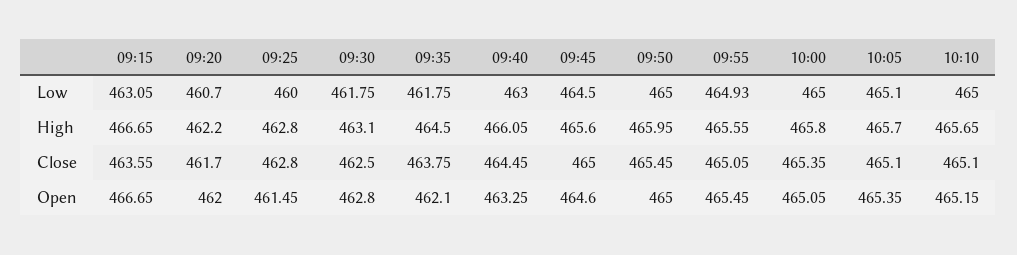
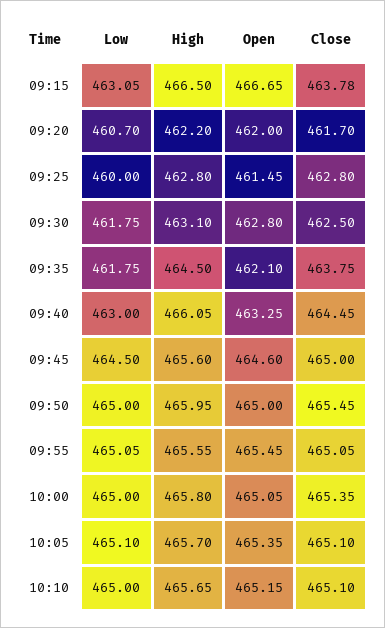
  {
    "09:15": {
      "Low": 463.05,
-     "High": 466.65,
+     "High": 466.5,
-     "Close": 463.55,
+     "Close": 463.78,
      "Open": 466.65
    },
    "09:20": {
      "Low": 460.7,
      "High": 462.2,
      "Close": 461.7,
      "Open": 462
    },
    "09:25": {
      "Low": 460,
      "High": 462.8,
      "Close": 462.8,
      "Open": 461.45
    },
    "09:30": {
      "Low": 461.75,
      "High": 463.1,
      "Close": 462.5,
      "Open": 462.8
    },
    "09:35": {
      "Low": 461.75,
      "High": 464.5,
      "Close": 463.75,
      "Open": 462.1
    },
    "09:40": {
      "Low": 463,
      "High": 466.05,
      "Close": 464.45,
      "Open": 463.25
    },
    "09:45": {
      "Low": 464.5,
      "High": 465.6,
      "Close": 465,
      "Open": 464.6
    },
    "09:50": {
      "Low": 465,
      "High": 465.95,
      "Close": 465.45,
      "Open": 465
    },
    "09:55": {
-     "Low": 464.93,
+     "Low": 465.05,
      "High": 465.55,
      "Close": 465.05,
      "Open": 465.45
    },
    "10:00": {
      "Low": 465,
      "High": 465.8,
      "Close": 465.35,
      "Open": 465.05
    },
    "10:05": {
      "Low": 465.1,
      "High": 465.7,
      "Close": 465.1,
      "Open": 465.35
    },
    "10:10": {
      "Low": 465,
      "High": 465.65,
      "Close": 465.1,
      "Open": 465.15
    }
  }

